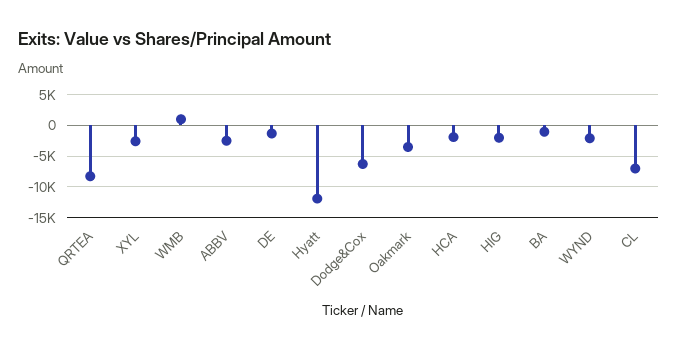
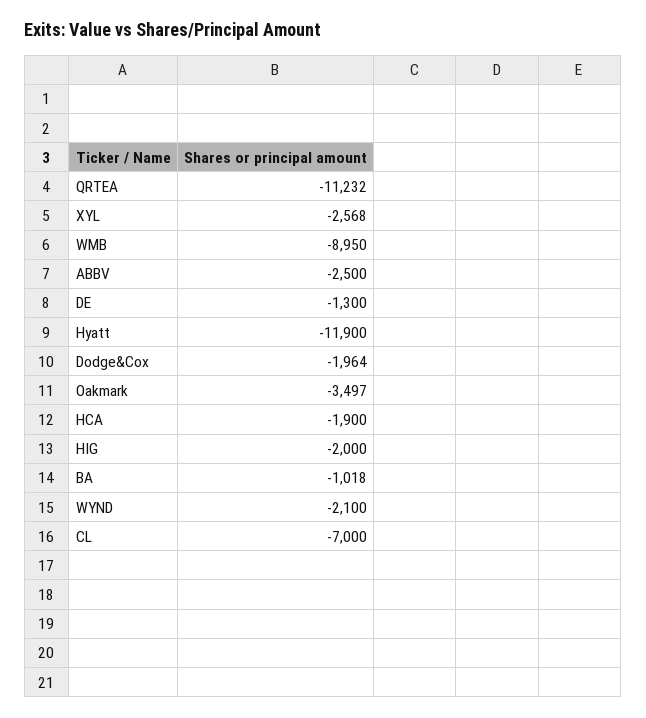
  {
-   "QRTEA": -8000,
+   "QRTEA": -11232,
    "XYL": -2568,
-   "WMB": 1000,
+   "WMB": -8950,
    "ABBV": -2500,
    "DE": -1300,
    "Hyatt": -11900,
-   "Dodge&Cox": -6000,
+   "Dodge&Cox": -1964,
    "Oakmark": -3497,
    "HCA": -1900,
    "HIG": -2000,
    "BA": -1018,
    "WYND": -2100,
    "CL": -7000
  }

